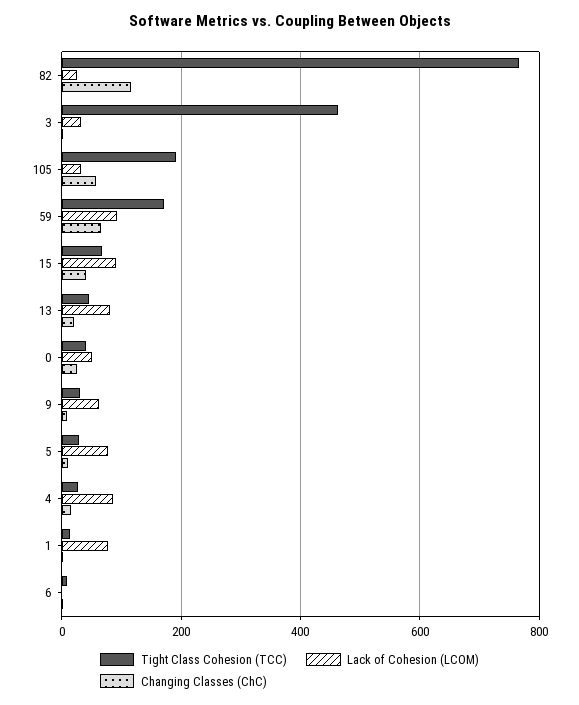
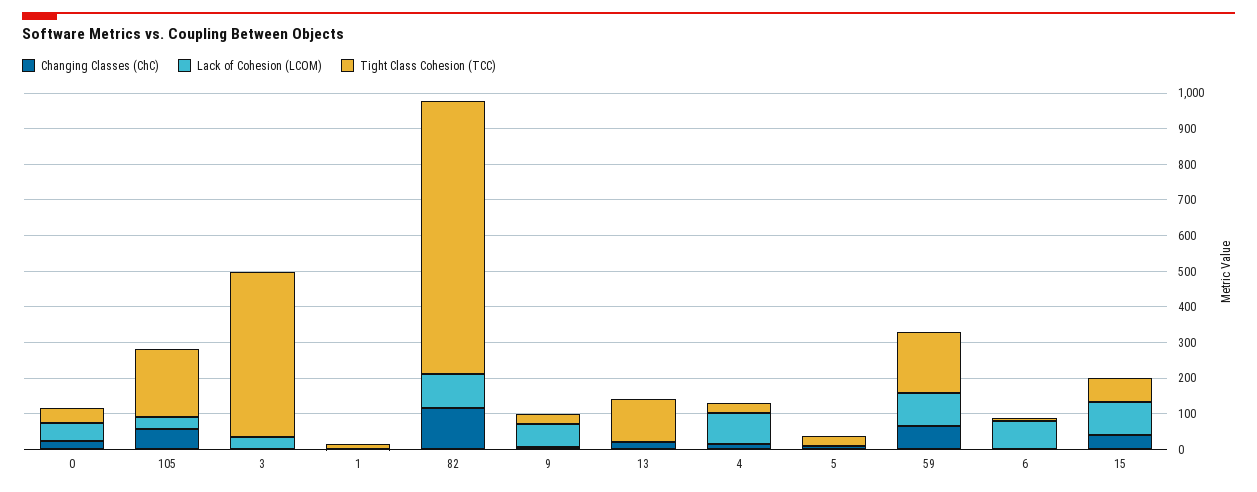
  {
    "Tight Class Cohesion (TCC)": {
      "82": 760,
      "3": 460,
      "105": 200,
      "59": 180,
      "15": 60,
-     "13": 40,
+     "13": 125,
      "0": 40,
      "9": 40,
      "5": 20,
      "4": 20,
      "1": 20,
      "6": 0
    },
    "Lack of Cohesion (LCOM)": {
-     "82": 20,
+     "82": 100,
      "3": 40,
      "105": 40,
      "59": 100,
      "15": 100,
-     "13": 80,
+     "13": 0,
      "0": 60,
      "9": 60,
-     "5": 80,
+     "5": 0,
      "4": 80,
-     "1": 80,
+     "1": 0,
-     "6": 0
+     "6": 75
    },
    "Changing Classes (ChC)": {
      "82": 120,
      "3": 0,
      "105": 60,
      "59": 60,
      "15": 40,
      "13": 20,
      "0": 20,
      "9": 0,
      "5": 20,
      "4": 20,
      "1": 0,
      "6": 0
    }
  }

